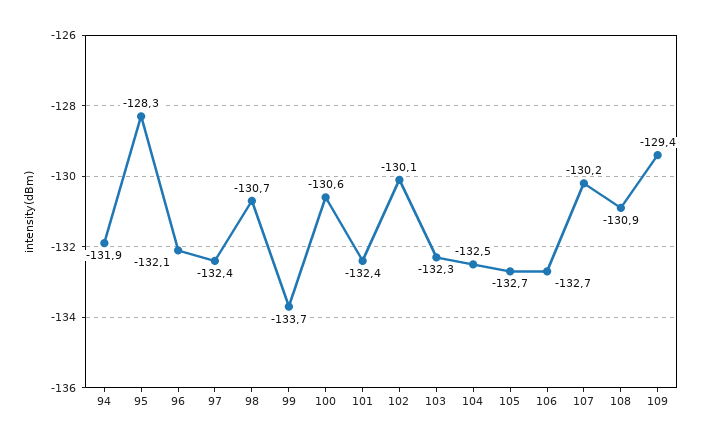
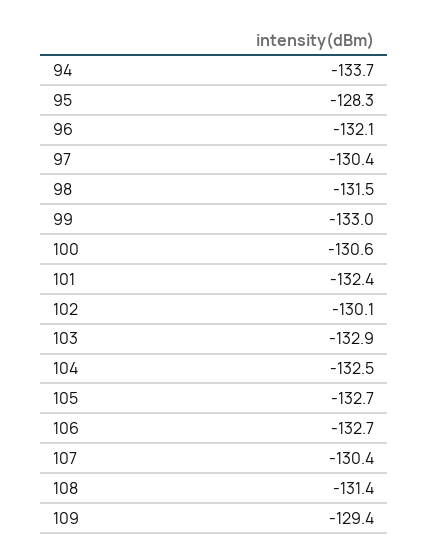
  {
-   "94": -131.9,
+   "94": -133.7,
    "95": -128.3,
    "96": -132.1,
-   "97": -132.4,
+   "97": -130.4,
-   "98": -130.7,
+   "98": -131.5,
-   "99": -133.7,
+   "99": -133,
    "100": -130.6,
    "101": -132.4,
    "102": -130.1,
-   "103": -132.3,
+   "103": -132.9,
    "104": -132.5,
    "105": -132.7,
    "106": -132.7,
-   "107": -130.2,
+   "107": -130.4,
-   "108": -130.9,
+   "108": -131.4,
    "109": -129.4
  }

